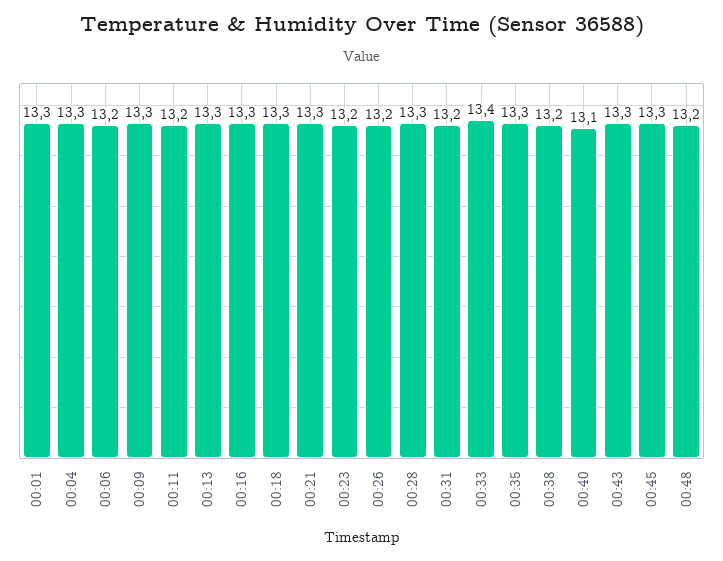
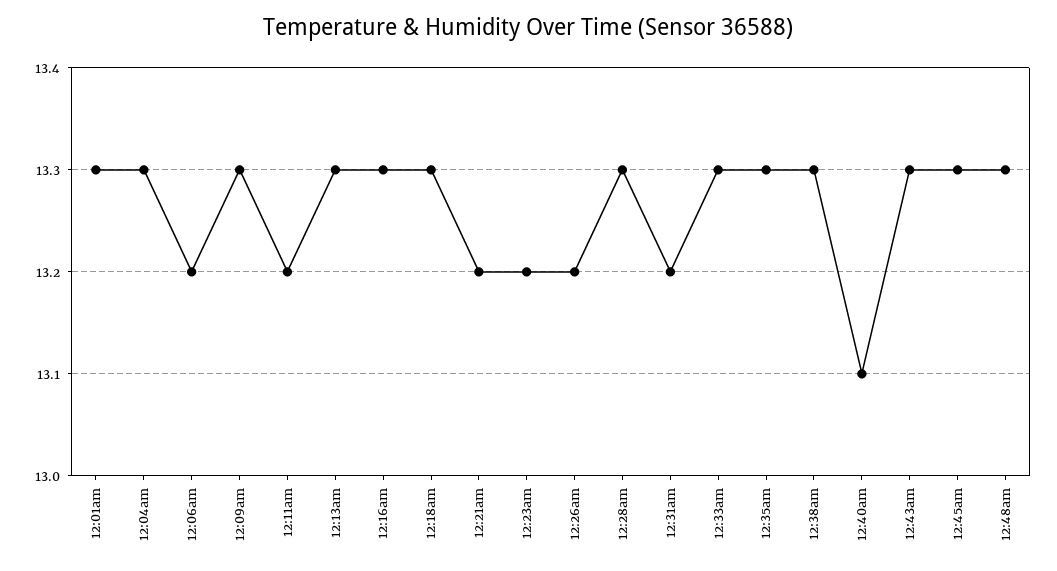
  {
    "00:01": 13.3,
    "00:04": 13.3,
    "00:06": 13.2,
    "00:09": 13.3,
    "00:11": 13.2,
    "00:13": 13.3,
    "00:16": 13.3,
    "00:18": 13.3,
-   "00:21": 13.3,
+   "00:21": 13.2,
    "00:23": 13.2,
    "00:26": 13.2,
    "00:28": 13.3,
    "00:31": 13.2,
-   "00:33": 13.4,
+   "00:33": 13.3,
    "00:35": 13.3,
-   "00:38": 13.2,
+   "00:38": 13.3,
    "00:40": 13.1,
    "00:43": 13.3,
    "00:45": 13.3,
-   "00:48": 13.2
+   "00:48": 13.3
  }

